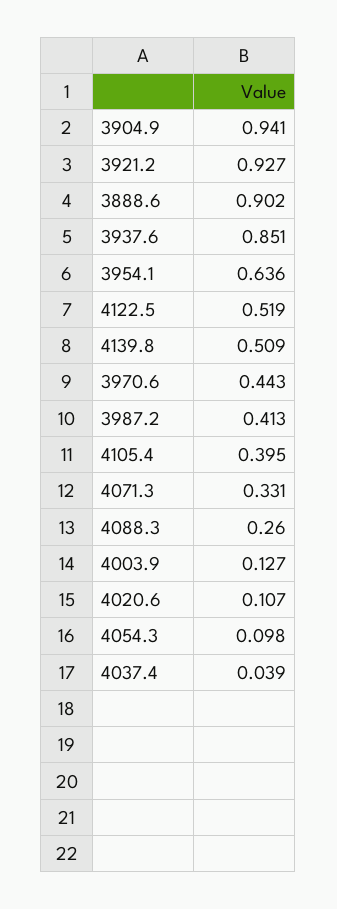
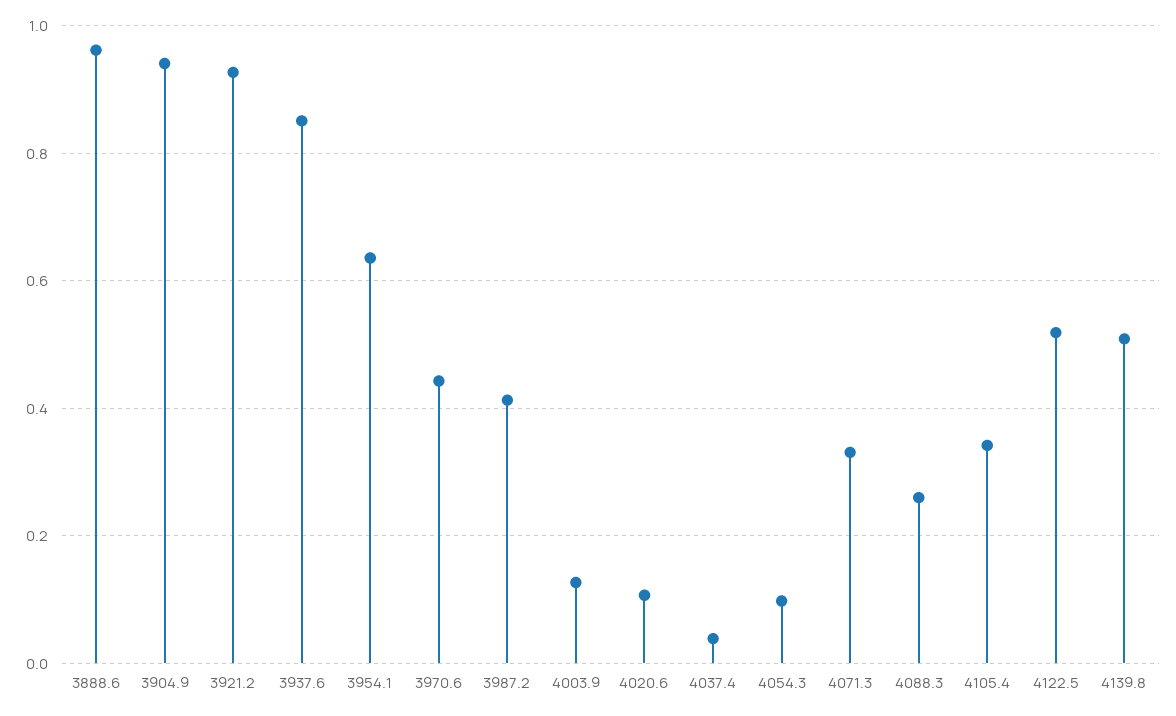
  {
    "3904.9": 0.941,
    "3921.2": 0.927,
-   "3888.6": 0.902,
+   "3888.6": 0.96,
    "3937.6": 0.851,
    "3954.1": 0.636,
    "4122.5": 0.519,
    "4139.8": 0.509,
    "3970.6": 0.443,
    "3987.2": 0.413,
-   "4105.4": 0.395,
+   "4105.4": 0.34,
    "4071.3": 0.331,
    "4088.3": 0.26,
    "4003.9": 0.127,
    "4020.6": 0.107,
    "4054.3": 0.098,
    "4037.4": 0.039
  }

